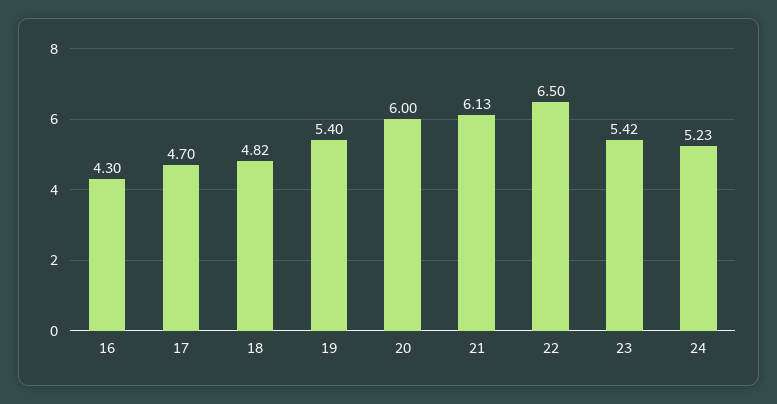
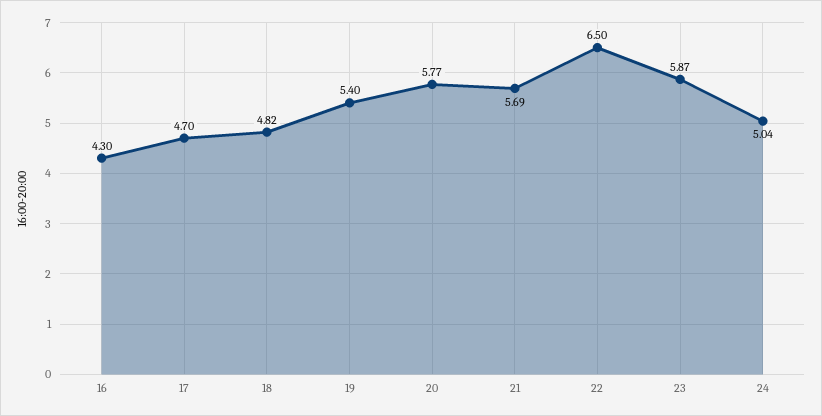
  {
    "16": 4.3,
    "17": 4.7,
    "18": 4.82,
    "19": 5.4,
-   "20": 6,
+   "20": 5.77,
-   "21": 6.13,
+   "21": 5.69,
    "22": 6.5,
-   "23": 5.42,
+   "23": 5.87,
-   "24": 5.23
+   "24": 5.04
  }

